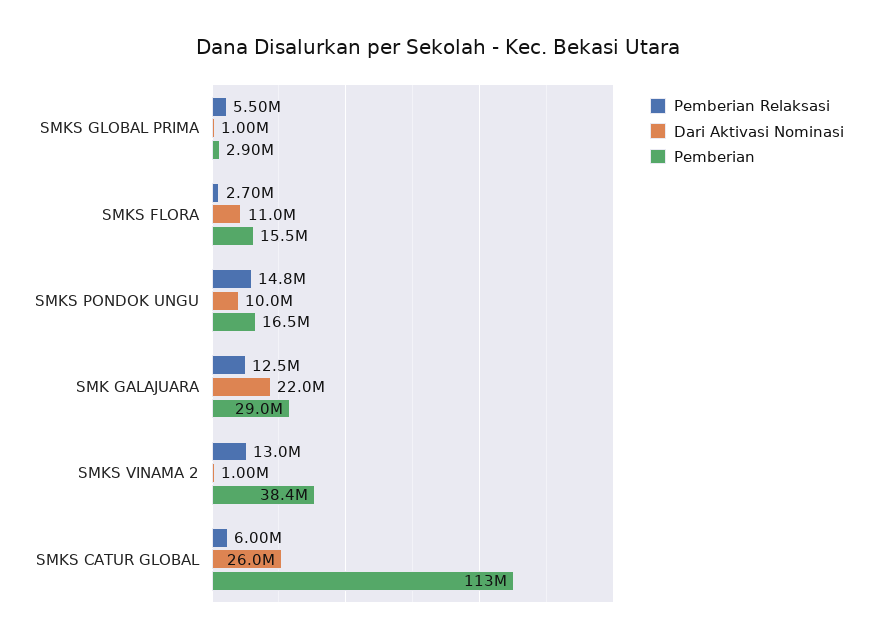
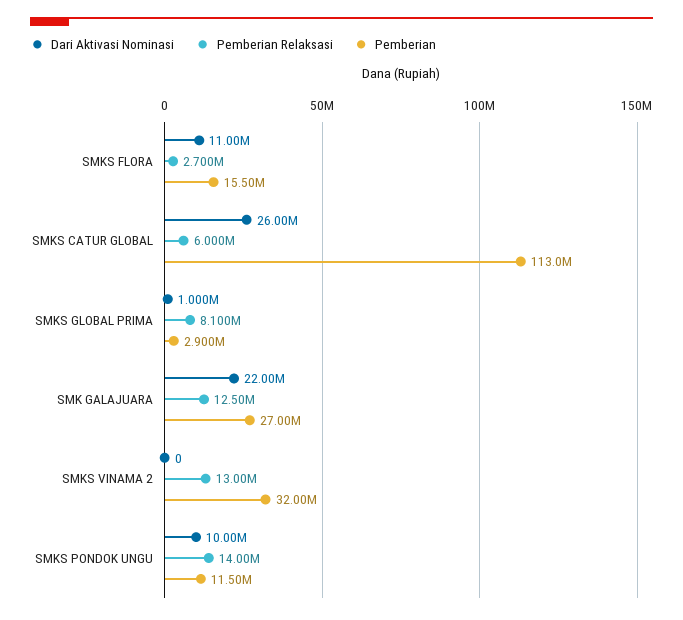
  {
    "Pemberian Relaksasi": {
-     "SMKS GLOBAL PRIMA": 5500000,
+     "SMKS GLOBAL PRIMA": 8100000,
      "SMKS FLORA": 2700000,
-     "SMKS PONDOK UNGU": 14800000,
+     "SMKS PONDOK UNGU": 14000000,
      "SMK GALAJUARA": 12500000,
      "SMKS VINAMA 2": 13000000,
      "SMKS CATUR GLOBAL": 6000000
    },
    "Dari Aktivasi Nominasi": {
      "SMKS GLOBAL PRIMA": 1000000,
      "SMKS FLORA": 11000000,
      "SMKS PONDOK UNGU": 10000000,
      "SMK GALAJUARA": 22000000,
-     "SMKS VINAMA 2": 1000000,
+     "SMKS VINAMA 2": 0,
      "SMKS CATUR GLOBAL": 26000000
    },
    "Pemberian": {
      "SMKS GLOBAL PRIMA": 2900000,
      "SMKS FLORA": 15500000,
-     "SMKS PONDOK UNGU": 16500000,
+     "SMKS PONDOK UNGU": 11500000,
-     "SMK GALAJUARA": 29000000,
+     "SMK GALAJUARA": 27000000,
-     "SMKS VINAMA 2": 38400000,
+     "SMKS VINAMA 2": 32000000,
      "SMKS CATUR GLOBAL": 113000000
    }
  }

